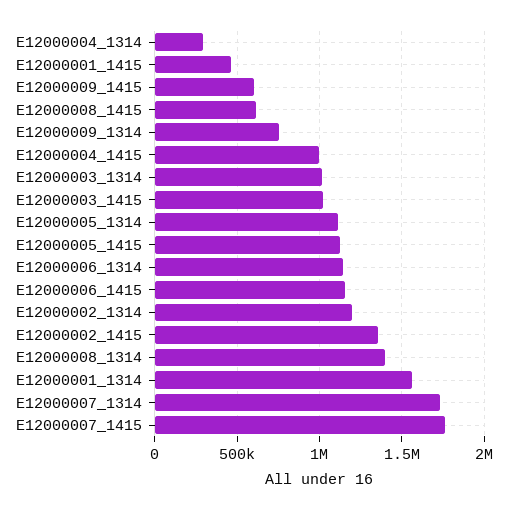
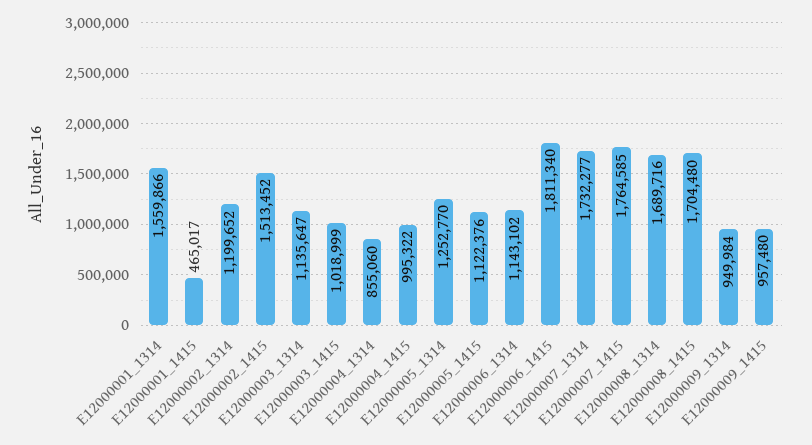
  {
-   "E12000004_1314": 300000,
+   "E12000004_1314": 855060,
    "E12000001_1415": 465017,
-   "E12000009_1415": 600000,
+   "E12000009_1415": 957480,
-   "E12000008_1415": 600000,
+   "E12000008_1415": 1704480,
-   "E12000009_1314": 750000,
+   "E12000009_1314": 949984,
    "E12000004_1415": 995322,
-   "E12000003_1314": 1000000,
+   "E12000003_1314": 1135647,
    "E12000003_1415": 1018999,
-   "E12000005_1314": 1100000,
+   "E12000005_1314": 1252770,
    "E12000005_1415": 1122376,
    "E12000006_1314": 1143102,
-   "E12000006_1415": 1150000,
+   "E12000006_1415": 1811340,
    "E12000002_1314": 1199652,
-   "E12000002_1415": 1350000,
+   "E12000002_1415": 1513452,
-   "E12000008_1314": 1400000,
+   "E12000008_1314": 1689716,
    "E12000001_1314": 1559866,
    "E12000007_1314": 1732277,
    "E12000007_1415": 1764585
  }

